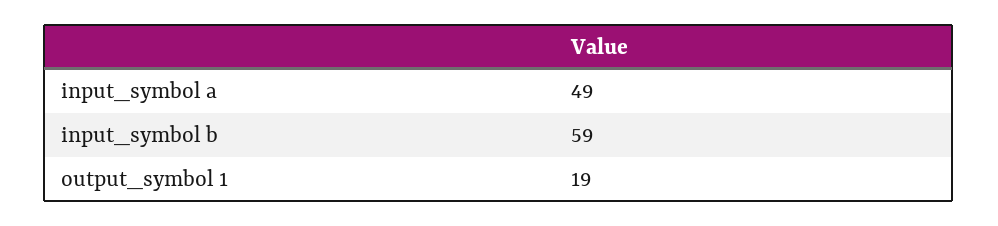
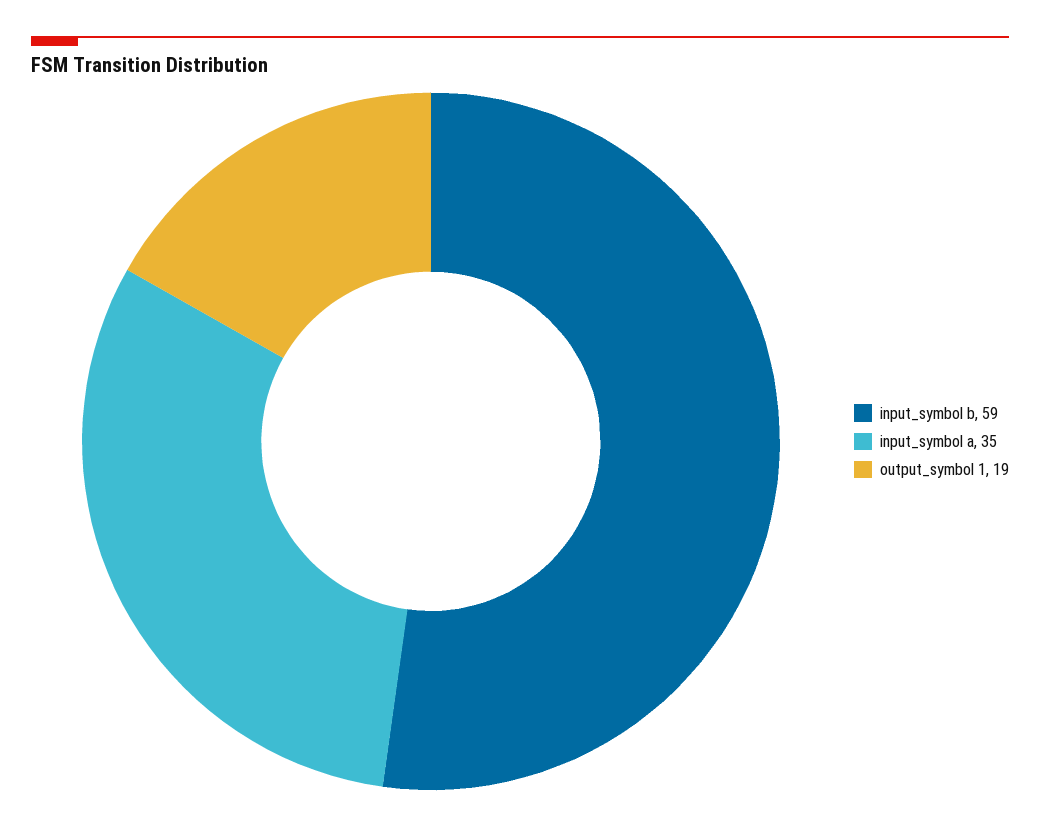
  {
-   "input_symbol a": 49,
+   "input_symbol a": 35,
    "input_symbol b": 59,
    "output_symbol 1": 19
  }

